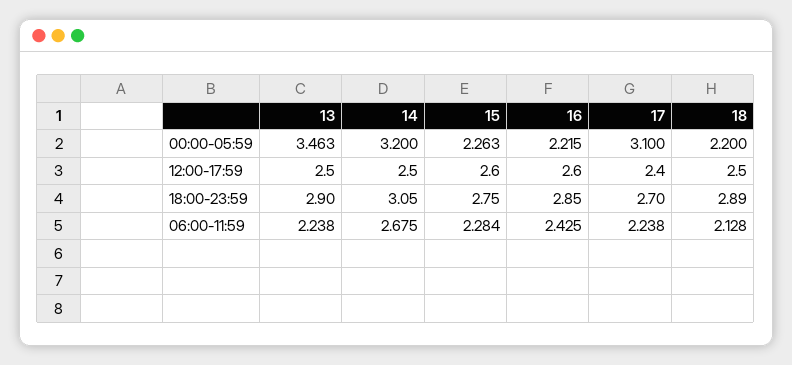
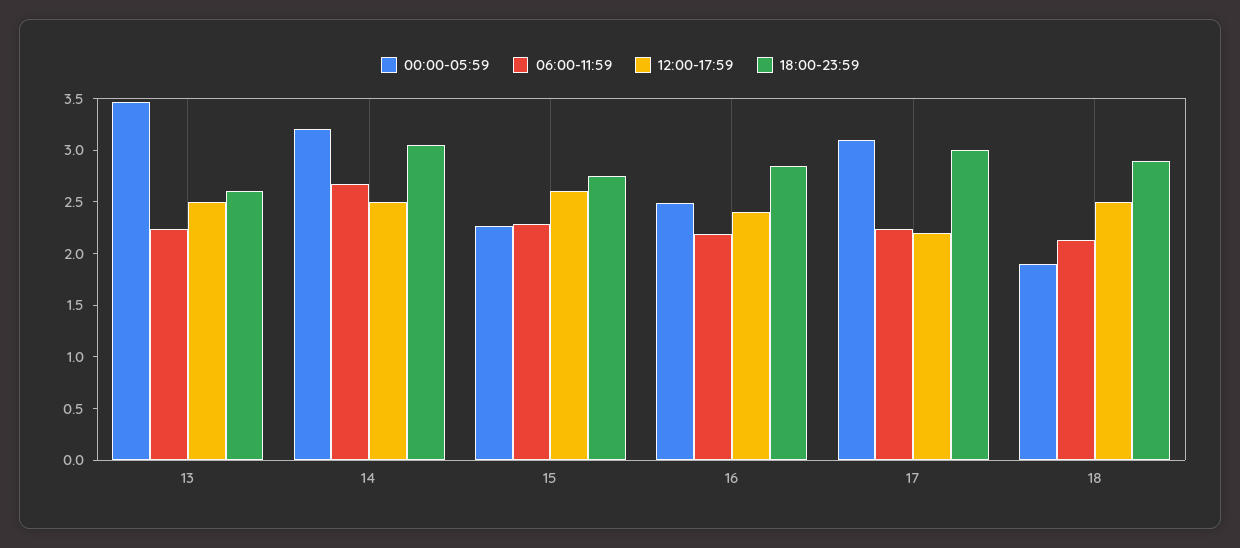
  {
    "00:00-05:59": {
      "13": 3.463,
      "14": 3.2,
      "15": 2.263,
-     "16": 2.215,
+     "16": 2.5,
      "17": 3.1,
-     "18": 2.2
+     "18": 1.9
    },
    "12:00-17:59": {
      "13": 2.5,
      "14": 2.5,
      "15": 2.6,
-     "16": 2.6,
+     "16": 2.4,
-     "17": 2.4,
+     "17": 2.2,
      "18": 2.5
    },
    "18:00-23:59": {
-     "13": 2.9,
+     "13": 2.6,
      "14": 3.05,
      "15": 2.75,
      "16": 2.85,
-     "17": 2.7,
+     "17": 3,
      "18": 2.89
    },
    "06:00-11:59": {
      "13": 2.238,
      "14": 2.675,
      "15": 2.284,
-     "16": 2.425,
+     "16": 2.2,
      "17": 2.238,
      "18": 2.128
    }
  }

